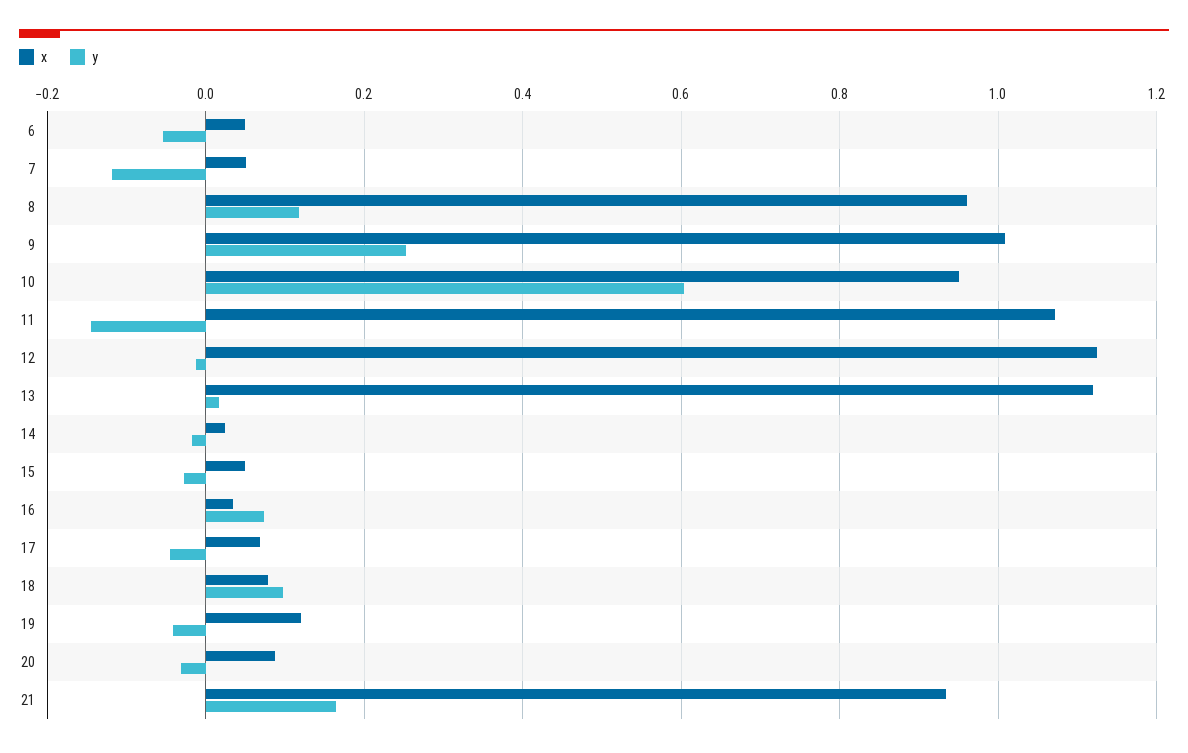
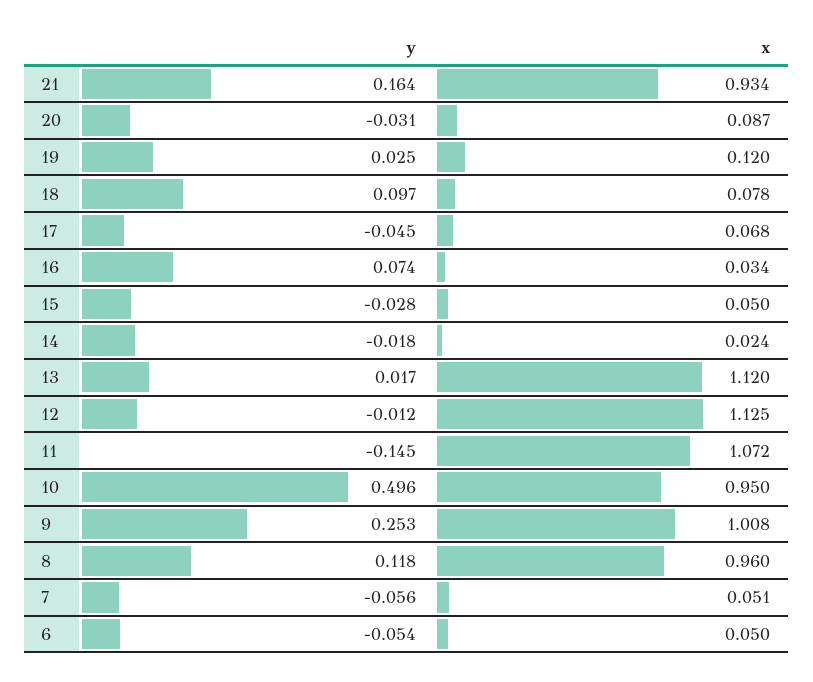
  {
    "x": {
      "6": 0.05,
      "7": 0.051,
      "8": 0.96,
      "9": 1.008,
      "10": 0.95,
      "11": 1.072,
      "12": 1.125,
      "13": 1.12,
      "14": 0.024,
      "15": 0.05,
      "16": 0.034,
      "17": 0.068,
      "18": 0.078,
      "19": 0.12,
      "20": 0.087,
      "21": 0.934
    },
    "y": {
      "6": -0.054,
-     "7": -0.12,
+     "7": -0.056,
      "8": 0.118,
      "9": 0.253,
-     "10": 0.6,
+     "10": 0.496,
      "11": -0.145,
      "12": -0.012,
      "13": 0.017,
      "14": -0.018,
      "15": -0.028,
      "16": 0.074,
      "17": -0.045,
      "18": 0.097,
-     "19": -0.04,
+     "19": 0.025,
      "20": -0.031,
      "21": 0.164
    }
  }

